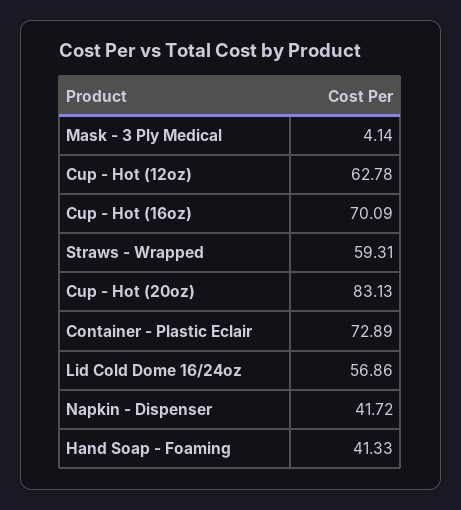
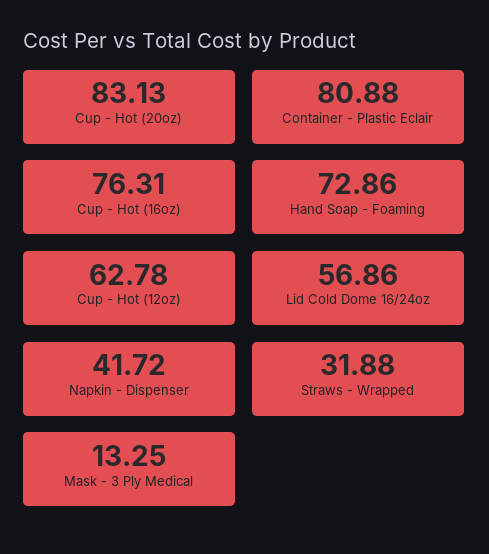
  {
-   "Mask - 3 Ply Medical": 4.14,
+   "Mask - 3 Ply Medical": 13.25,
    "Cup - Hot (12oz)": 62.78,
-   "Cup - Hot (16oz)": 70.09,
+   "Cup - Hot (16oz)": 76.31,
-   "Straws - Wrapped": 59.31,
+   "Straws - Wrapped": 31.88,
    "Cup - Hot (20oz)": 83.13,
-   "Container - Plastic Eclair": 72.89,
+   "Container - Plastic Eclair": 80.88,
    "Lid Cold Dome 16/24oz": 56.86,
    "Napkin - Dispenser": 41.72,
-   "Hand Soap - Foaming": 41.33
+   "Hand Soap - Foaming": 72.86
  }

